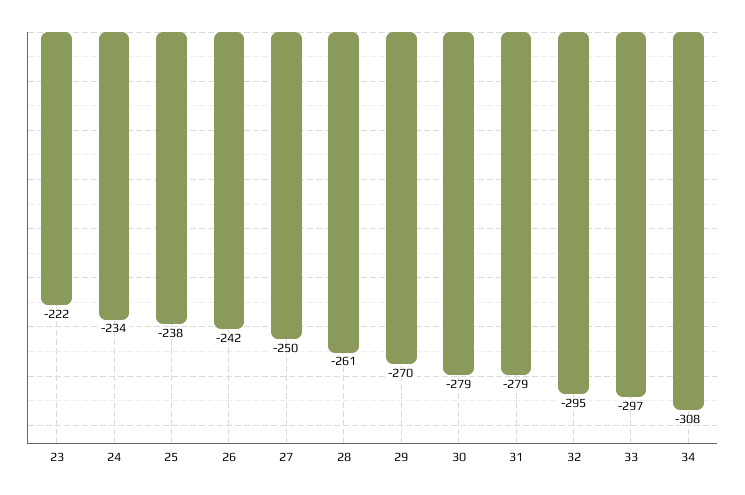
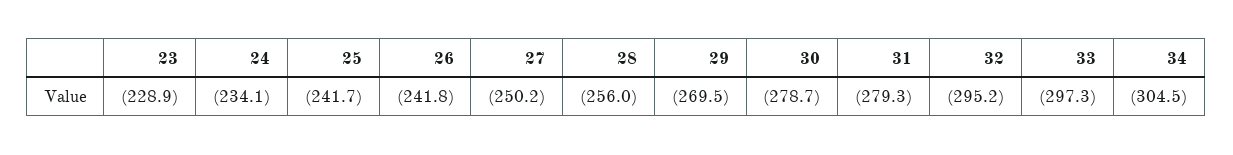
  {
-   "23": -222,
+   "23": -228.9,
    "24": -234.1,
-   "25": -238,
+   "25": -241.7,
    "26": -241.8,
    "27": -250.2,
-   "28": -261,
+   "28": -256,
    "29": -269.5,
    "30": -278.7,
    "31": -279.3,
    "32": -295.2,
    "33": -297.3,
-   "34": -308
+   "34": -304.5
  }

